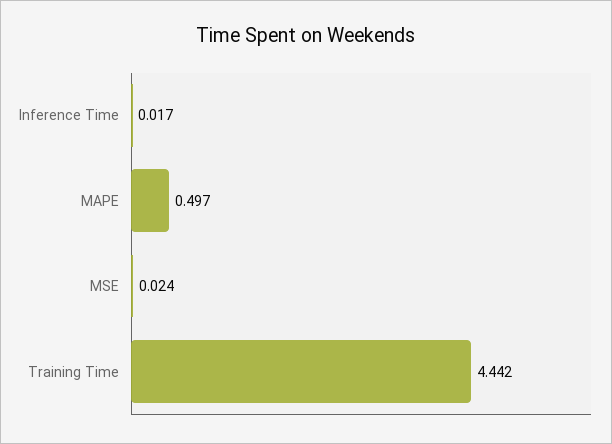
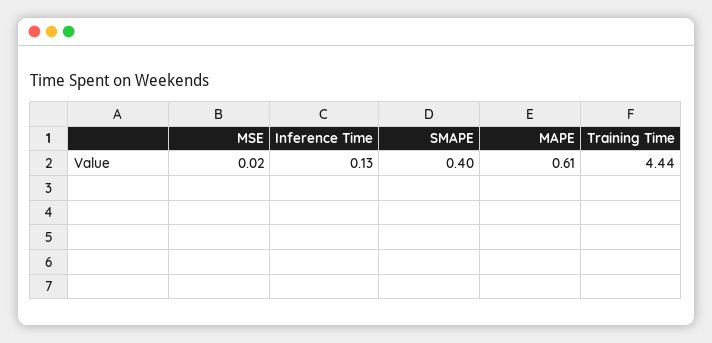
  {
-   "Inference Time": 0.017,
+   "Inference Time": 0.13,
-   "MAPE": 0.497,
+   "MAPE": 0.61,
    "MSE": 0.024,
-   "Training Time": 4.442
+   "Training Time": 4.442,
+   "SMAPE": 0.4
  }

